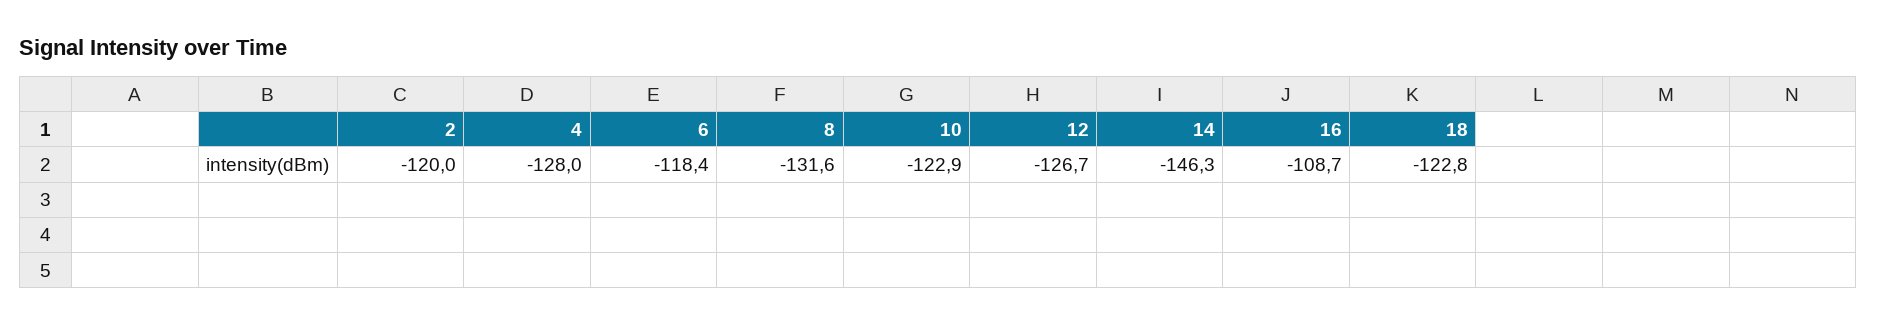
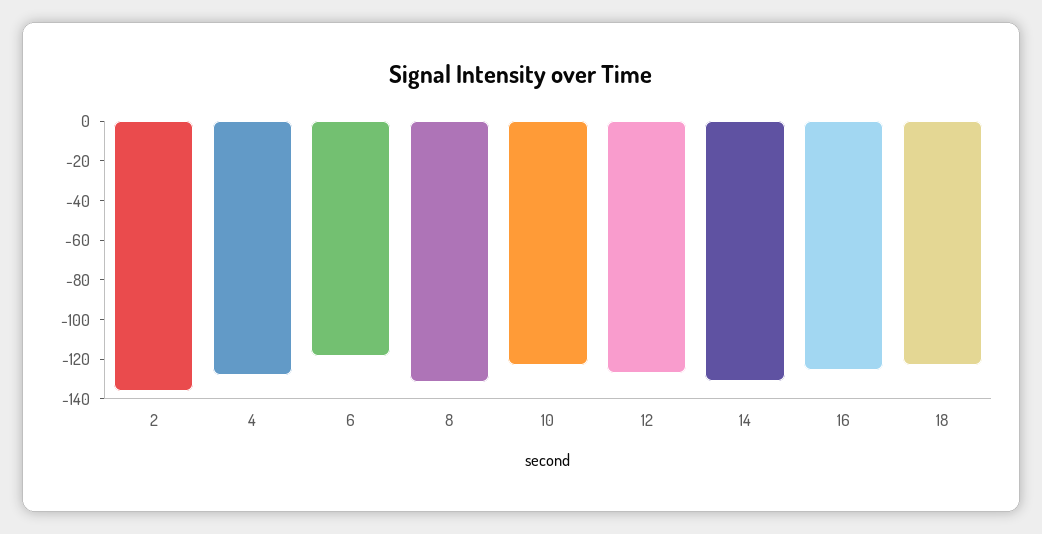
  {
-   "2": -120,
+   "2": -135,
    "4": -128,
    "6": -118.4,
    "8": -131.6,
    "10": -122.9,
    "12": -126.7,
-   "14": -146.3,
+   "14": -130,
-   "16": -108.7,
+   "16": -125,
    "18": -122.8
  }

